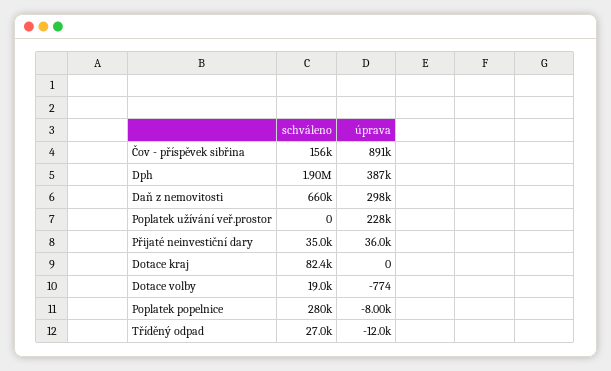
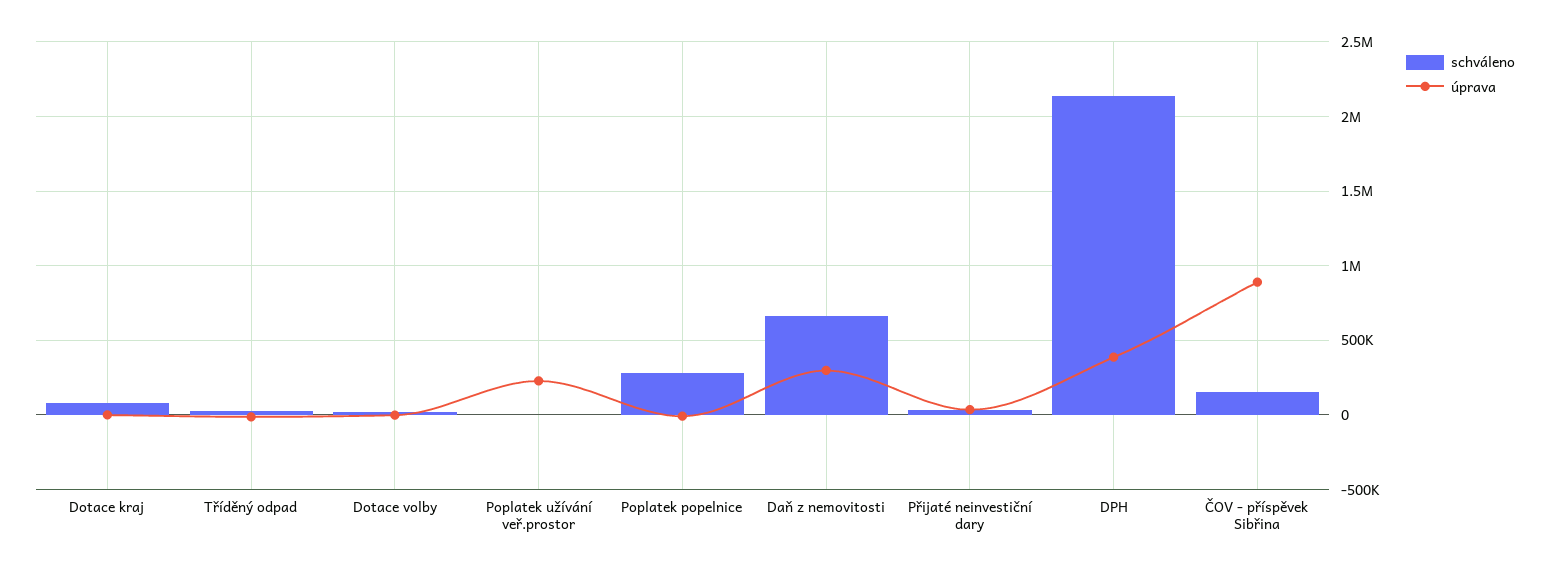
  {
    "schváleno": {
      "Čov - příspěvek sibřina": 156000,
-     "Dph": 1900000,
+     "Dph": 2150000,
      "Daň z nemovitosti": 660000,
      "Poplatek užívání veř.prostor": 0,
      "Přijaté neinvestiční dary": 35000,
      "Dotace kraj": 82400,
      "Dotace volby": 19000,
      "Poplatek popelnice": 280000,
      "Tříděný odpad": 27000
    },
    "úprava": {
      "Čov - příspěvek sibřina": 891000,
      "Dph": 387000,
      "Daň z nemovitosti": 298000,
      "Poplatek užívání veř.prostor": 228000,
      "Přijaté neinvestiční dary": 36000,
      "Dotace kraj": 0,
      "Dotace volby": -774,
      "Poplatek popelnice": -8000,
      "Tříděný odpad": -12000
    }
  }

